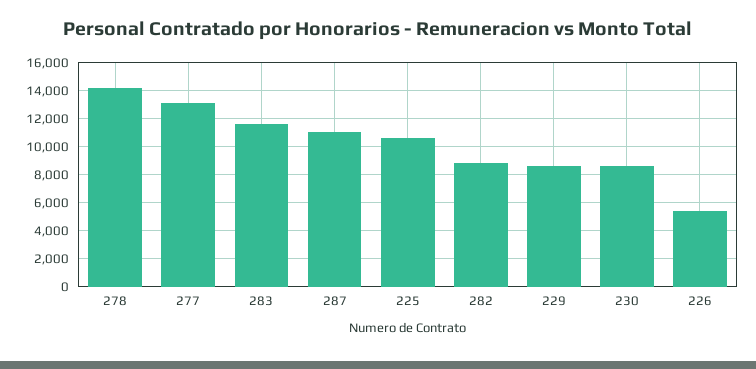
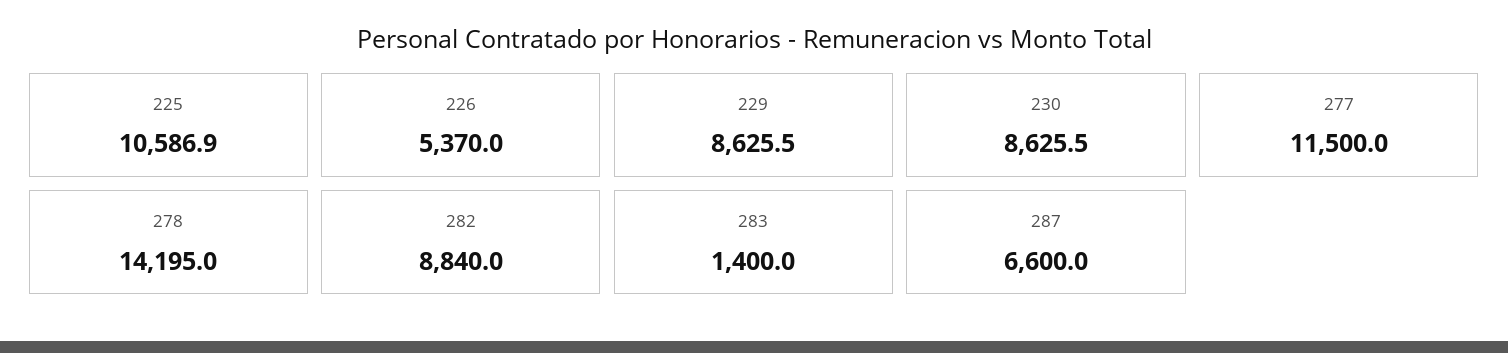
  {
    "278": 14195,
-   "277": 13000,
+   "277": 11500,
-   "283": 11500,
+   "283": 1400,
-   "287": 11000,
+   "287": 6600,
    "225": 10586.9,
    "282": 8840,
    "229": 8625.5,
    "230": 8625.5,
    "226": 5370
  }

